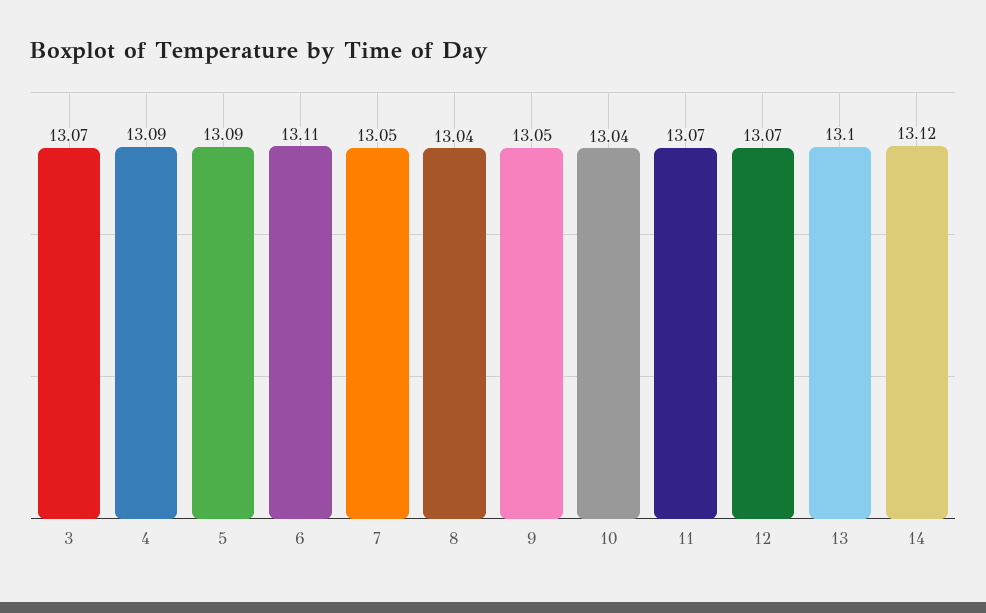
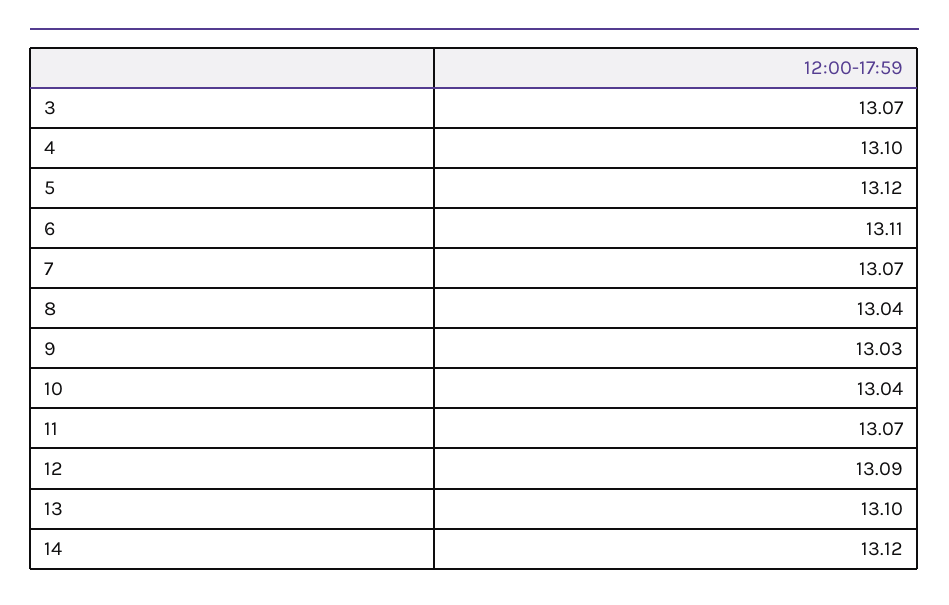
  {
    "3": 13.07,
-   "4": 13.09,
+   "4": 13.1,
-   "5": 13.09,
+   "5": 13.12,
    "6": 13.11,
-   "7": 13.05,
+   "7": 13.07,
    "8": 13.04,
-   "9": 13.05,
+   "9": 13.03,
    "10": 13.04,
    "11": 13.07,
-   "12": 13.07,
+   "12": 13.09,
    "13": 13.1,
    "14": 13.12
  }

